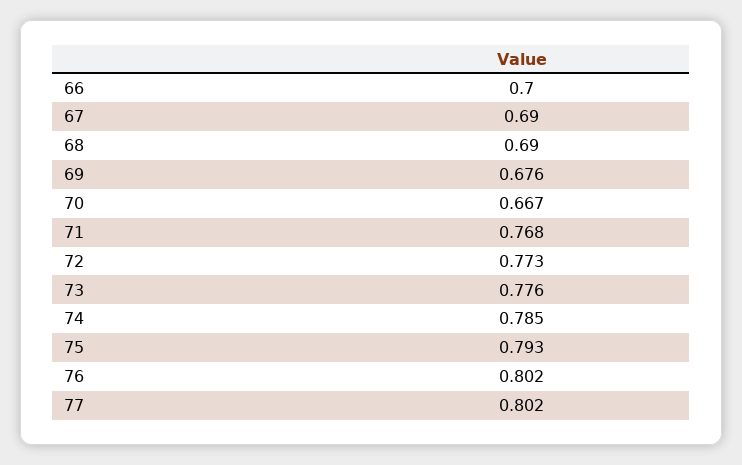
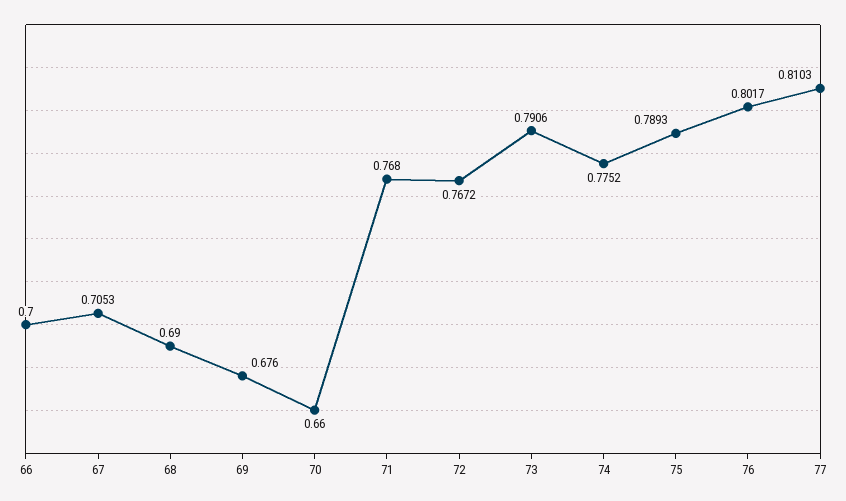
  {
    "66": 0.7,
-   "67": 0.69,
+   "67": 0.7053,
    "68": 0.69,
    "69": 0.676,
-   "70": 0.667,
+   "70": 0.66,
    "71": 0.768,
-   "72": 0.773,
+   "72": 0.7672,
-   "73": 0.776,
+   "73": 0.7906,
-   "74": 0.785,
+   "74": 0.7752,
-   "75": 0.793,
+   "75": 0.7893,
    "76": 0.8017,
-   "77": 0.802
+   "77": 0.8103
  }

